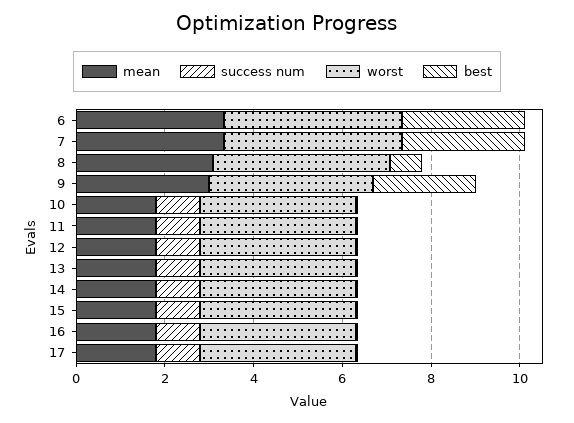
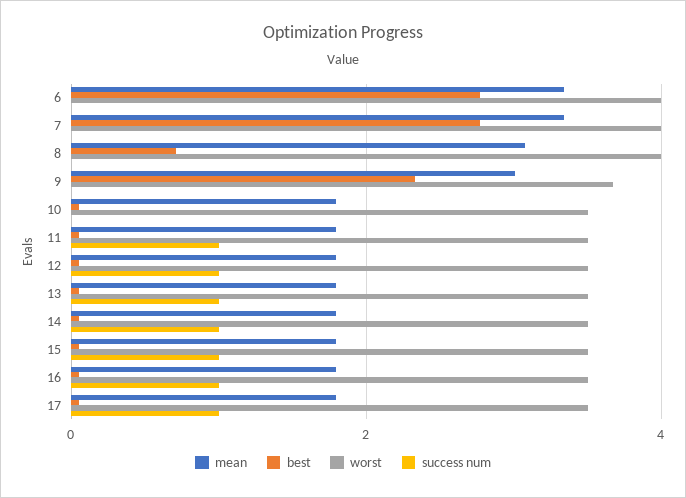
  {
    "mean": {
      "6": 3.4,
      "7": 3.4,
      "8": 3,
      "9": 3,
      "10": 1.8,
      "11": 1.8,
      "12": 1.8,
      "13": 1.8,
      "14": 1.8,
      "15": 1.8,
      "16": 1.8,
      "17": 1.8
    },
    "success num": {
      "6": 0,
      "7": 0,
      "8": 0,
      "9": 0,
-     "10": 1,
+     "10": 0,
      "11": 1,
      "12": 1,
      "13": 1,
      "14": 1,
      "15": 1,
      "16": 1,
      "17": 1
    },
    "worst": {
      "6": 4,
      "7": 4,
      "8": 4,
      "9": 3.6,
      "10": 3.6,
      "11": 3.6,
      "12": 3.6,
      "13": 3.6,
      "14": 3.6,
      "15": 3.6,
      "16": 3.6,
      "17": 3.6
    },
    "best": {
      "6": 2.8,
      "7": 2.8,
      "8": 0.8,
      "9": 2.4,
      "10": 0,
      "11": 0,
      "12": 0,
      "13": 0,
      "14": 0,
      "15": 0,
      "16": 0,
      "17": 0
    }
  }

